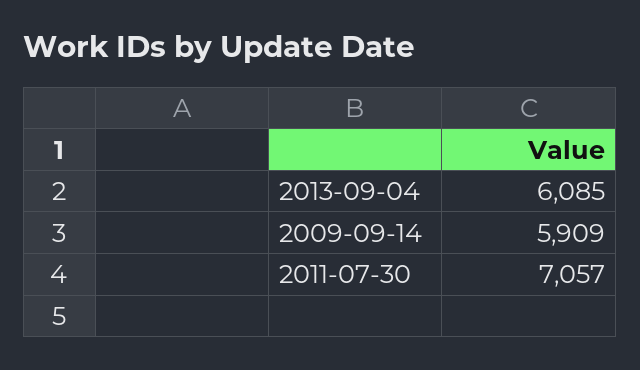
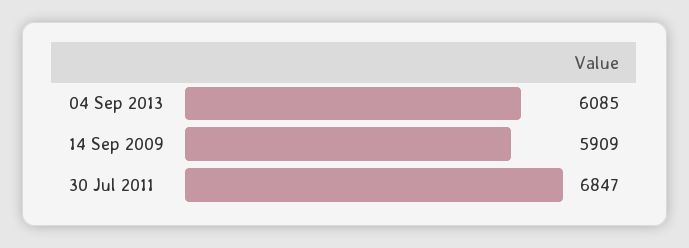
  {
    "2013-09-04": 6085,
    "2009-09-14": 5909,
-   "2011-07-30": 7057
+   "2011-07-30": 6847
  }

